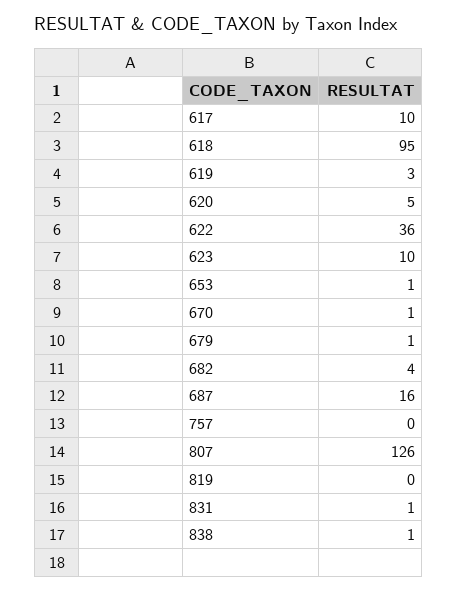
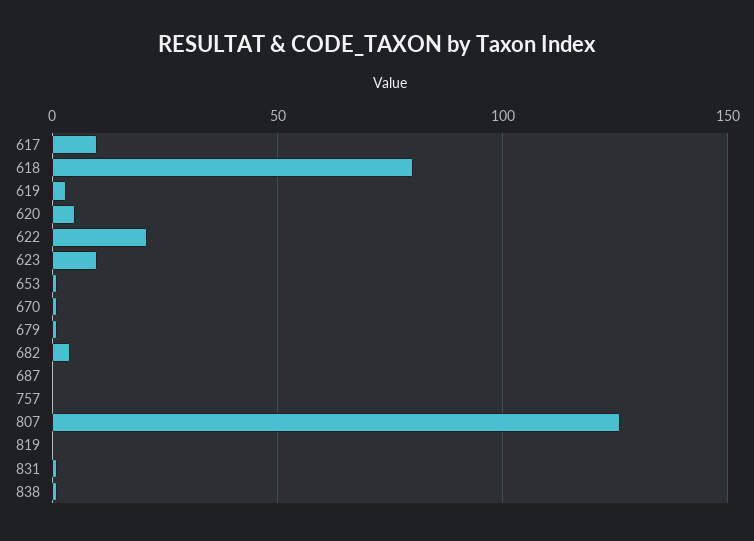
  {
    "617": 10,
-   "618": 95,
+   "618": 80,
    "619": 3,
    "620": 5,
-   "622": 36,
+   "622": 20,
    "623": 10,
    "653": 1,
    "670": 1,
    "679": 1,
    "682": 4,
-   "687": 16,
+   "687": 0,
    "757": 0,
    "807": 126,
    "819": 0,
    "831": 1,
    "838": 1
  }

